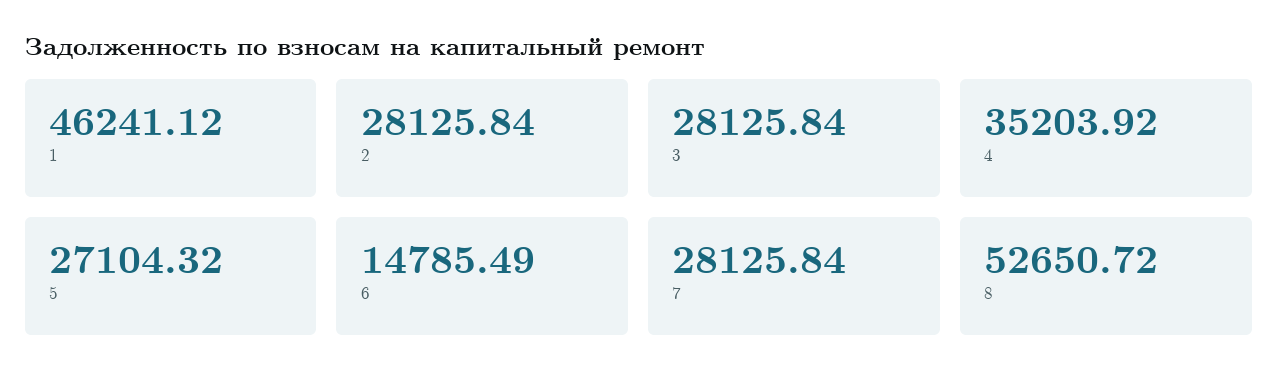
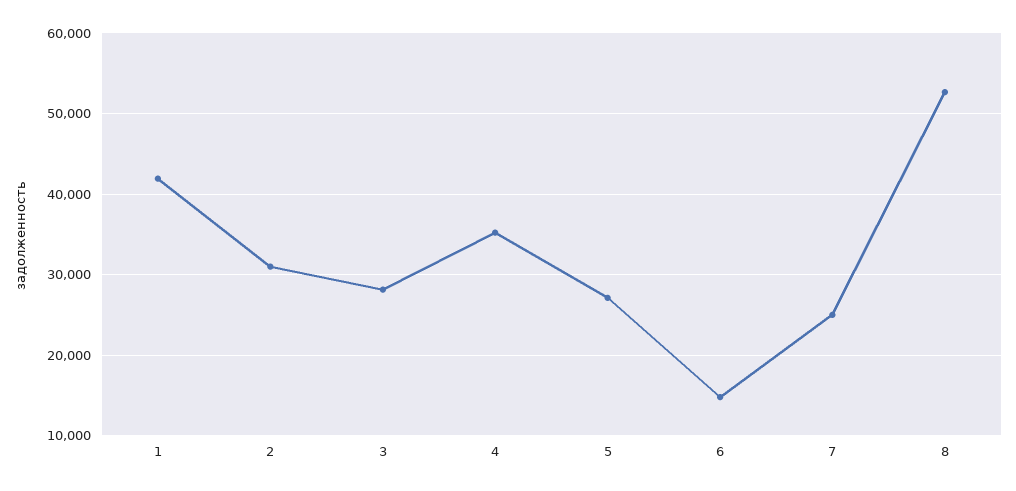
  {
-   "1": 46241.12,
+   "1": 42000,
-   "2": 28125.84,
+   "2": 31000,
    "3": 28125.84,
    "4": 35203.92,
    "5": 27104.32,
    "6": 14785.49,
-   "7": 28125.84,
+   "7": 25000,
    "8": 52650.72
  }

